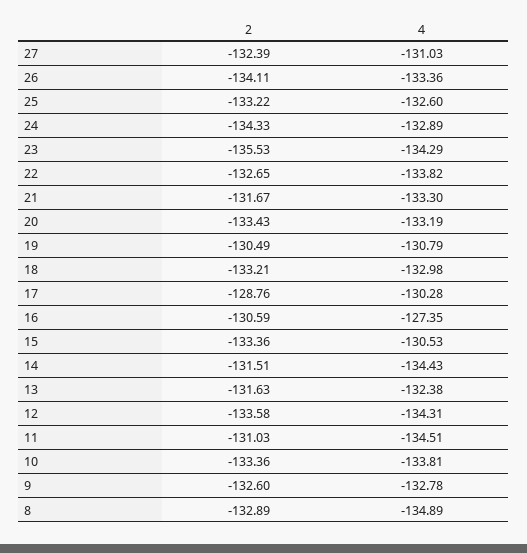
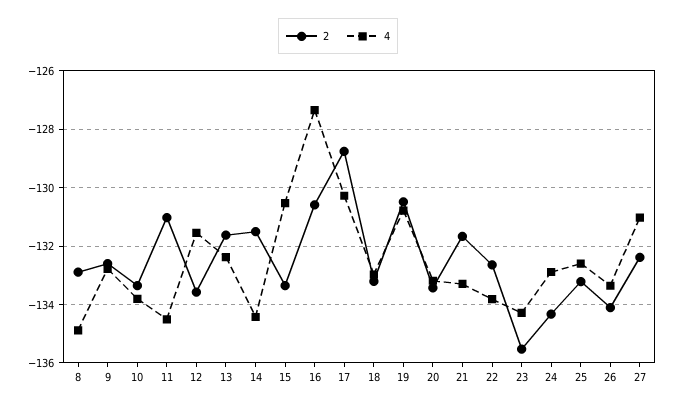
  {
    "2": {
      "27": -132.39,
      "26": -134.11,
      "25": -133.22,
      "24": -134.33,
      "23": -135.53,
      "22": -132.65,
      "21": -131.67,
      "20": -133.43,
      "19": -130.49,
      "18": -133.21,
      "17": -128.76,
      "16": -130.59,
      "15": -133.36,
      "14": -131.51,
      "13": -131.63,
      "12": -133.58,
      "11": -131.03,
      "10": -133.36,
      "9": -132.6,
      "8": -132.89
    },
    "4": {
      "27": -131.03,
      "26": -133.36,
      "25": -132.6,
      "24": -132.89,
      "23": -134.29,
      "22": -133.82,
      "21": -133.3,
      "20": -133.19,
      "19": -130.79,
      "18": -132.98,
      "17": -130.28,
      "16": -127.35,
      "15": -130.53,
      "14": -134.43,
      "13": -132.38,
-     "12": -134.31,
+     "12": -131.5,
      "11": -134.51,
      "10": -133.81,
      "9": -132.78,
      "8": -134.89
    }
  }

